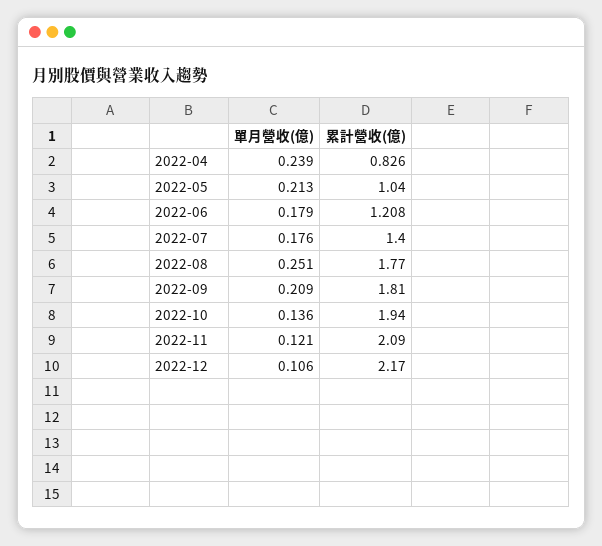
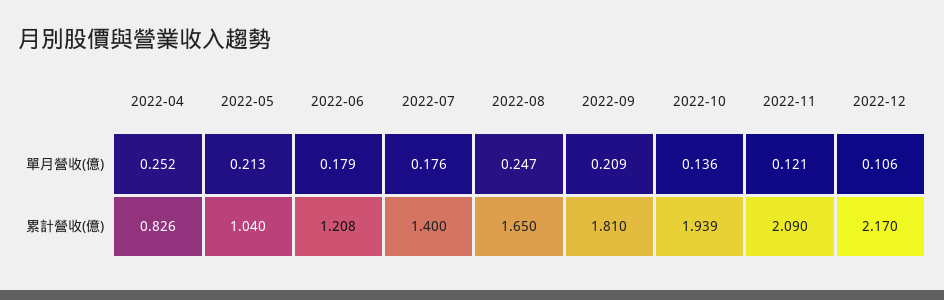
  {
    "單月營收(億)": {
-     "2022-04": 0.239,
+     "2022-04": 0.252,
      "2022-05": 0.213,
      "2022-06": 0.179,
      "2022-07": 0.176,
-     "2022-08": 0.251,
+     "2022-08": 0.247,
      "2022-09": 0.209,
      "2022-10": 0.136,
      "2022-11": 0.121,
      "2022-12": 0.106
    },
    "累計營收(億)": {
      "2022-04": 0.826,
      "2022-05": 1.04,
      "2022-06": 1.208,
      "2022-07": 1.4,
-     "2022-08": 1.77,
+     "2022-08": 1.65,
      "2022-09": 1.81,
-     "2022-10": 1.94,
+     "2022-10": 1.939,
      "2022-11": 2.09,
      "2022-12": 2.17
    }
  }

